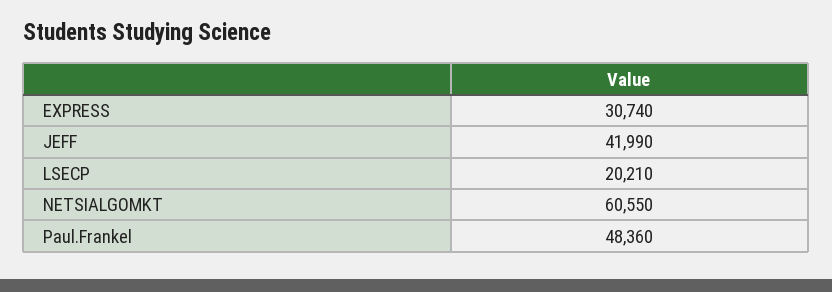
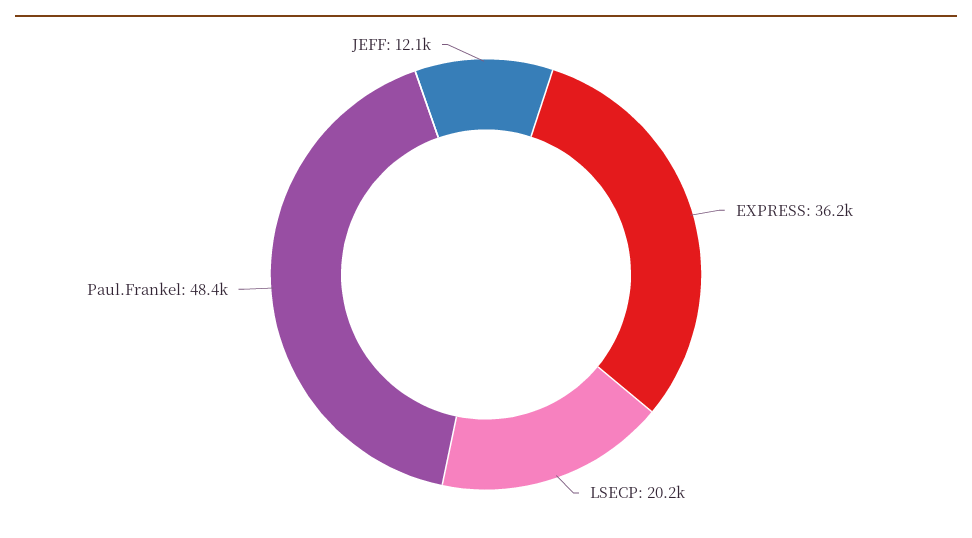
  {
-   "EXPRESS": 30740,
+   "EXPRESS": 36200,
-   "JEFF": 41990,
+   "JEFF": 12100,
    "LSECP": 20210,
-   "NETSIALGOMKT": 60550,
    "Paul.Frankel": 48360
  }

